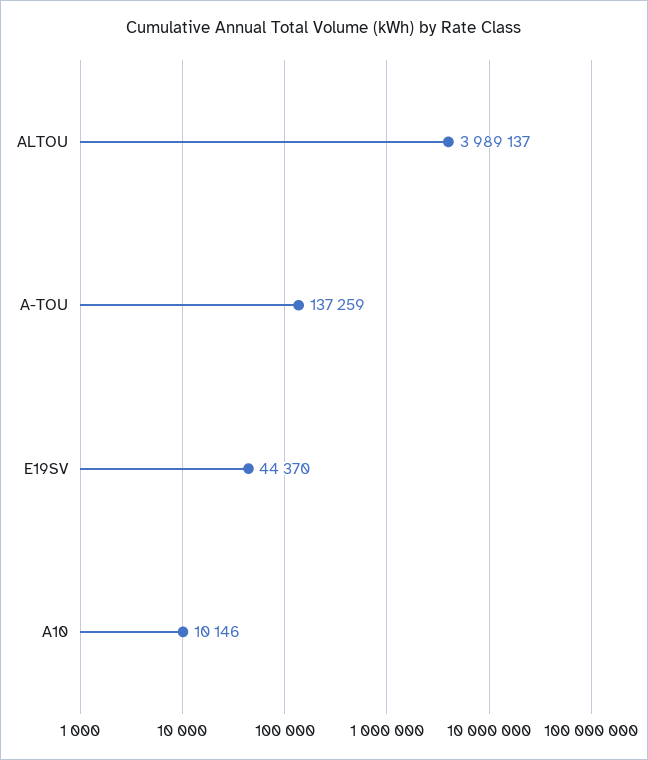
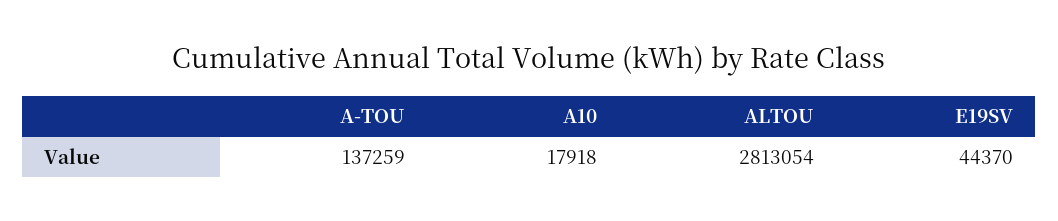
  {
-   "ALTOU": 3989137,
+   "ALTOU": 2813054,
    "A-TOU": 137259,
    "E19SV": 44370,
-   "A10": 10146
+   "A10": 17918
  }

